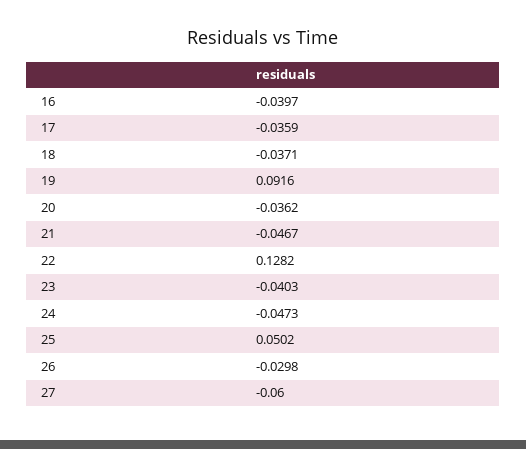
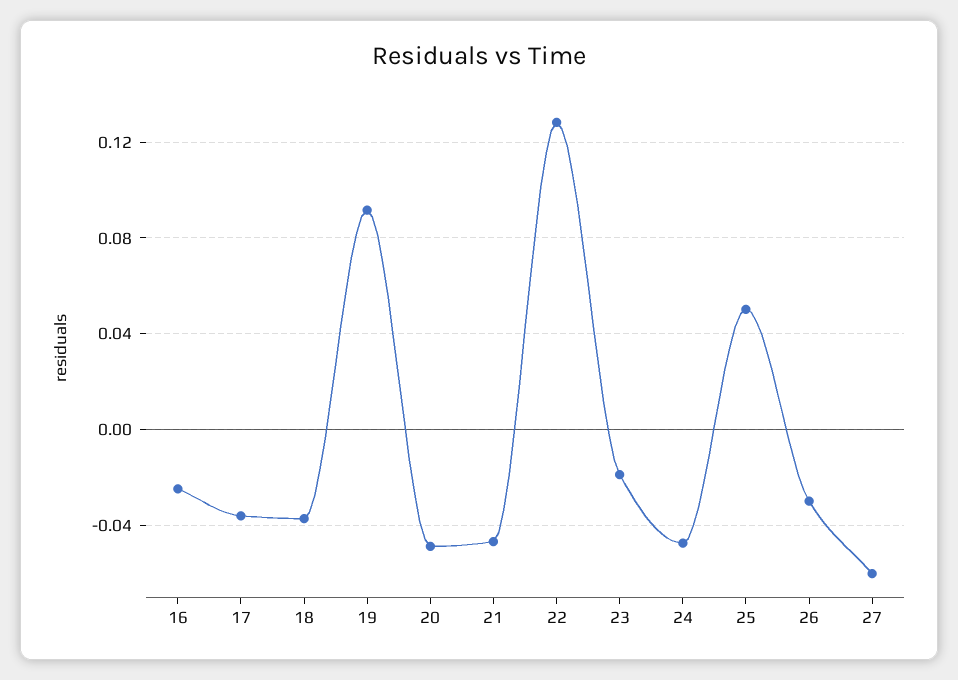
  {
-   "16": -0.0397,
+   "16": -0.025,
    "17": -0.0359,
    "18": -0.0371,
    "19": 0.0916,
-   "20": -0.0362,
+   "20": -0.05,
    "21": -0.0467,
    "22": 0.1282,
-   "23": -0.0403,
+   "23": -0.02,
    "24": -0.0473,
    "25": 0.0502,
    "26": -0.0298,
    "27": -0.06
  }

